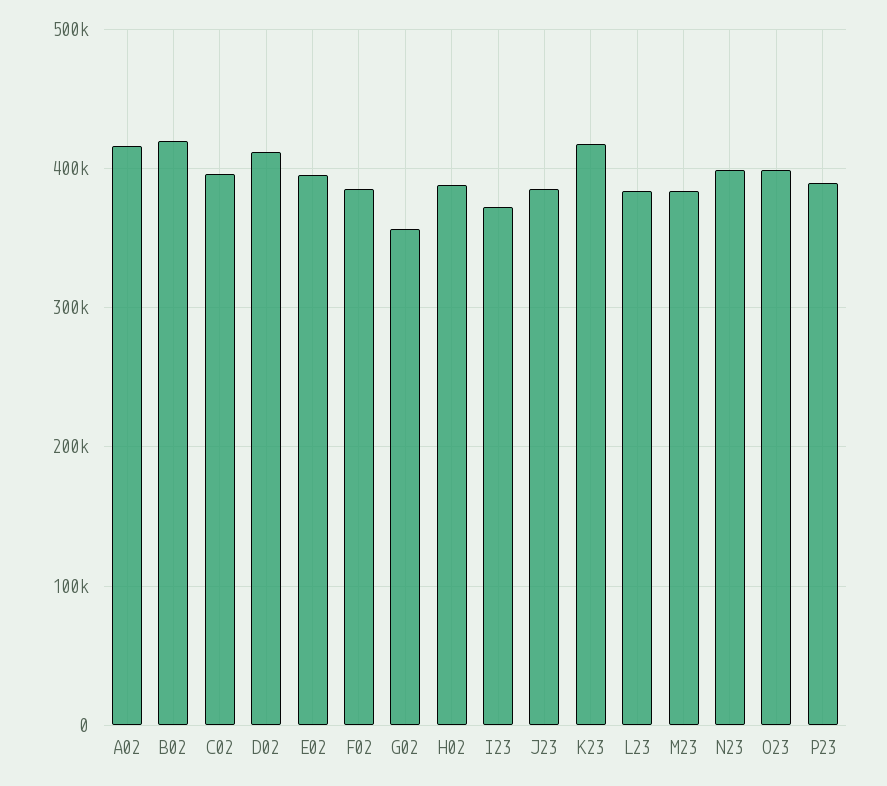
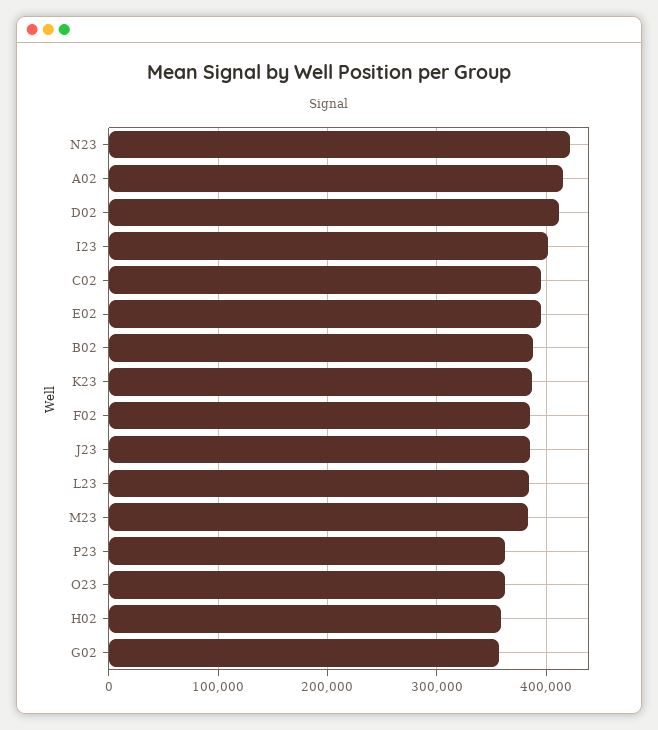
  {
    "A02": 420000,
-   "B02": 420000,
+   "B02": 390000,
    "C02": 400000,
    "D02": 410000,
    "E02": 390000,
    "F02": 390000,
    "G02": 360000,
-   "H02": 390000,
+   "H02": 360000,
-   "I23": 370000,
+   "I23": 400000,
    "J23": 390000,
-   "K23": 420000,
+   "K23": 390000,
    "L23": 380000,
    "M23": 380000,
-   "N23": 400000,
+   "N23": 420000,
-   "O23": 400000,
+   "O23": 360000,
-   "P23": 390000
+   "P23": 360000
  }

